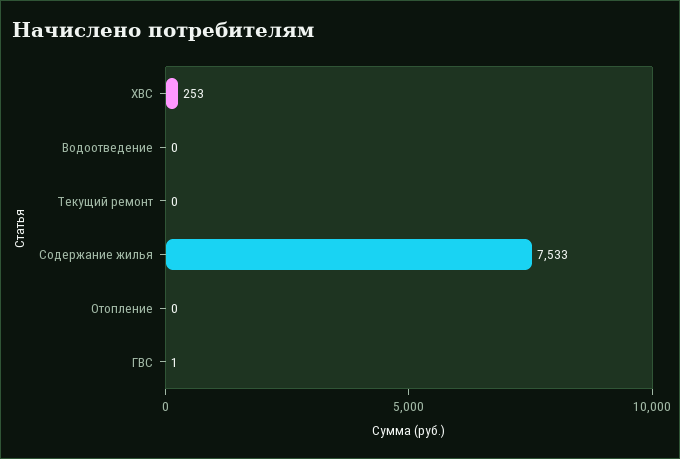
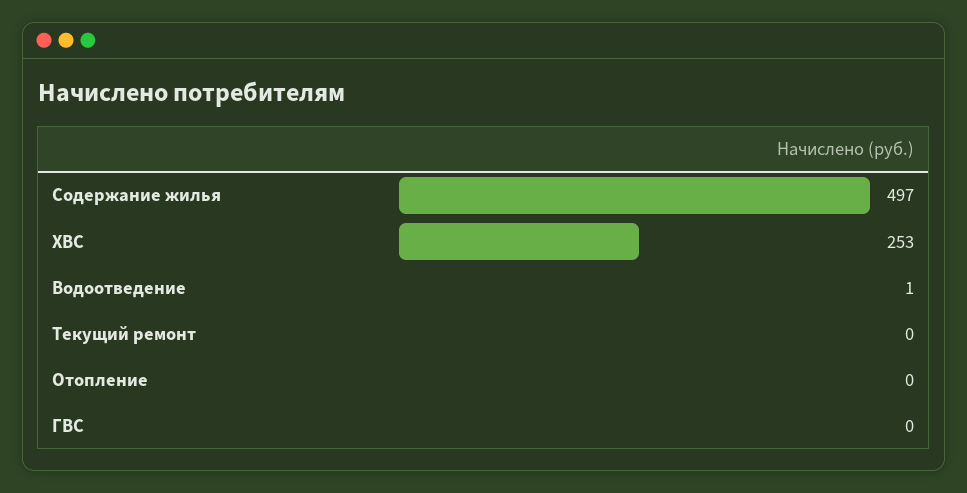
  {
    "ХВС": 253,
-   "Водоотведение": 0,
+   "Водоотведение": 1,
    "Текущий ремонт": 0,
-   "Содержание жилья": 7533,
+   "Содержание жилья": 497,
    "Отопление": 0,
-   "ГВС": 1
+   "ГВС": 0
  }

